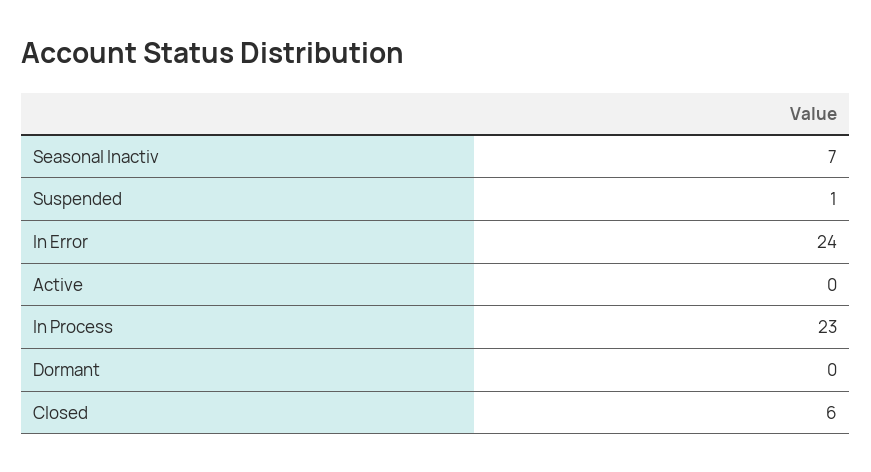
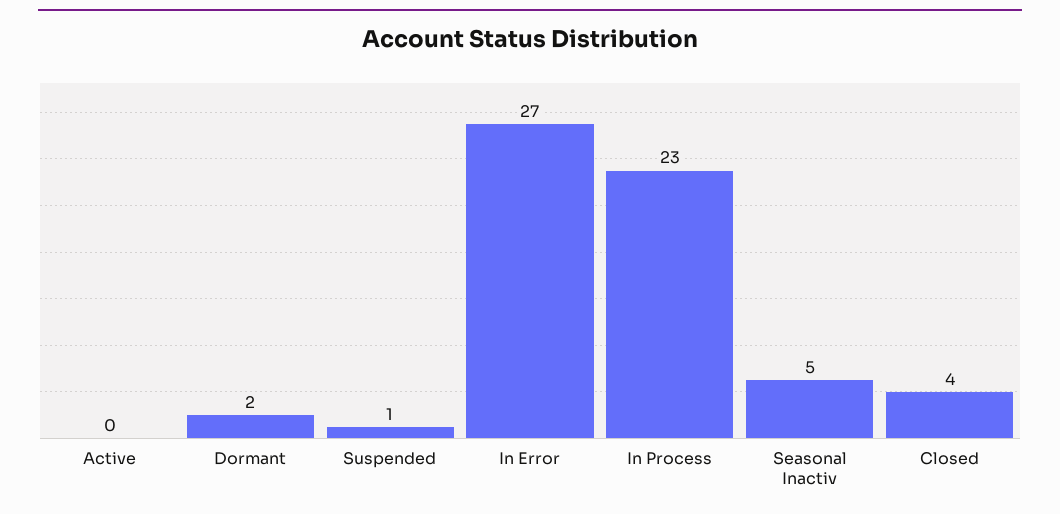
  {
-   "Seasonal Inactiv": 7,
+   "Seasonal Inactiv": 5,
    "Suspended": 1,
-   "In Error": 24,
+   "In Error": 27,
    "Active": 0,
    "In Process": 23,
-   "Dormant": 0,
+   "Dormant": 2,
-   "Closed": 6
+   "Closed": 4
  }

